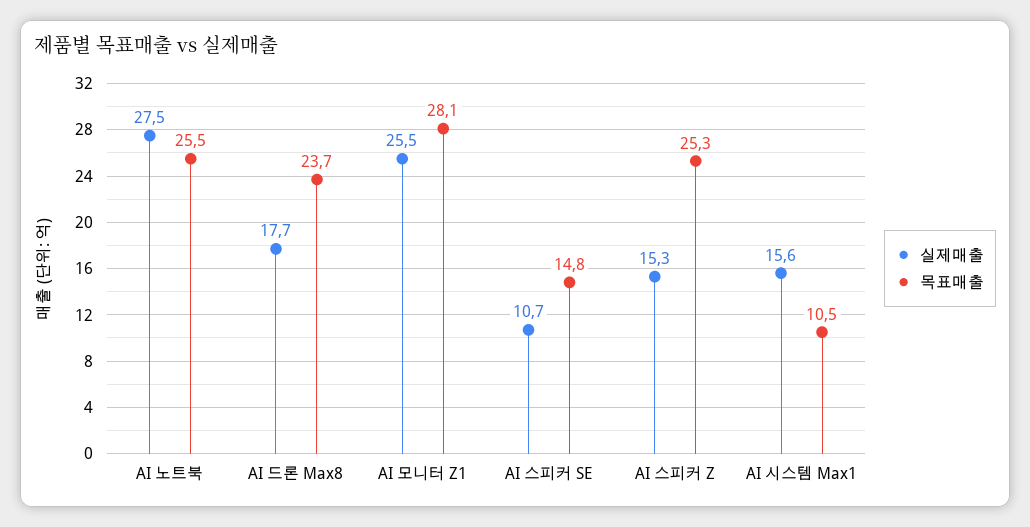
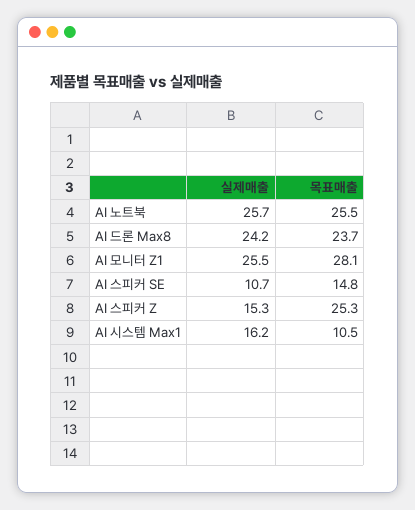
  {
    "실제매출": {
-     "AI 노트북": 27.5,
+     "AI 노트북": 25.7,
-     "AI 드론 Max8": 17.7,
+     "AI 드론 Max8": 24.2,
      "AI 모니터 Z1": 25.5,
      "AI 스피커 SE": 10.7,
      "AI 스피커 Z": 15.3,
-     "AI 시스템 Max1": 15.6
+     "AI 시스템 Max1": 16.2
    },
    "목표매출": {
      "AI 노트북": 25.5,
      "AI 드론 Max8": 23.7,
      "AI 모니터 Z1": 28.1,
      "AI 스피커 SE": 14.8,
      "AI 스피커 Z": 25.3,
      "AI 시스템 Max1": 10.5
    }
  }

